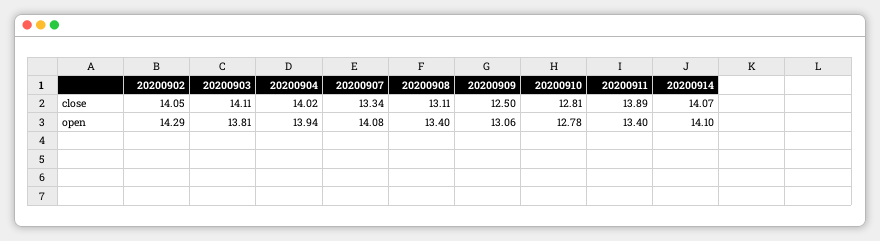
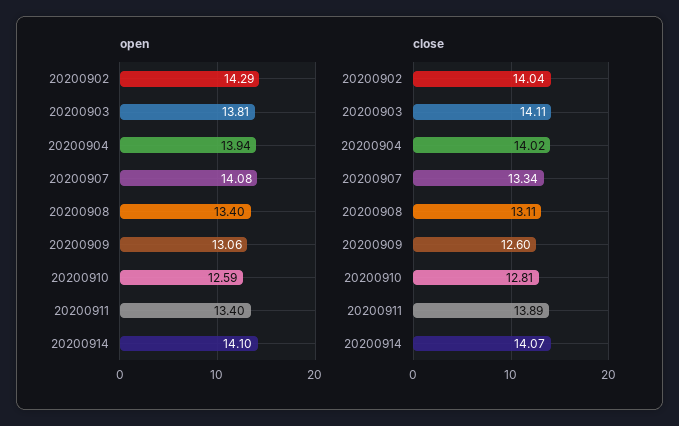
  {
    "close": {
-     "20200902": 14.05,
+     "20200902": 14.04,
      "20200903": 14.11,
      "20200904": 14.02,
      "20200907": 13.34,
      "20200908": 13.11,
-     "20200909": 12.5,
+     "20200909": 12.6,
      "20200910": 12.81,
      "20200911": 13.89,
      "20200914": 14.07
    },
    "open": {
      "20200902": 14.29,
      "20200903": 13.81,
      "20200904": 13.94,
      "20200907": 14.08,
      "20200908": 13.4,
      "20200909": 13.06,
-     "20200910": 12.78,
+     "20200910": 12.59,
      "20200911": 13.4,
      "20200914": 14.1
    }
  }

